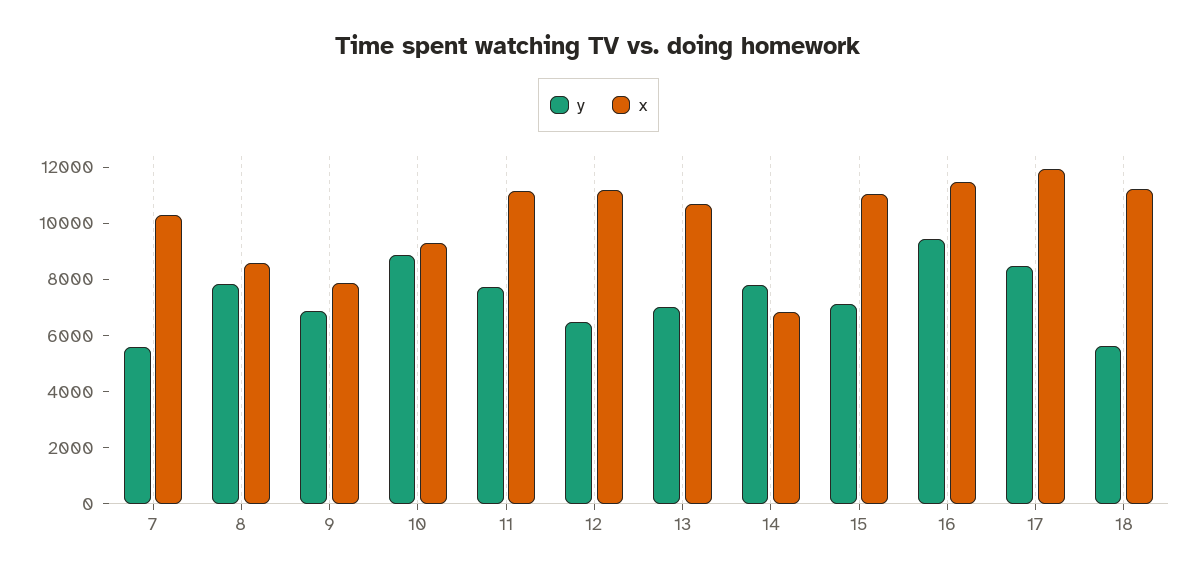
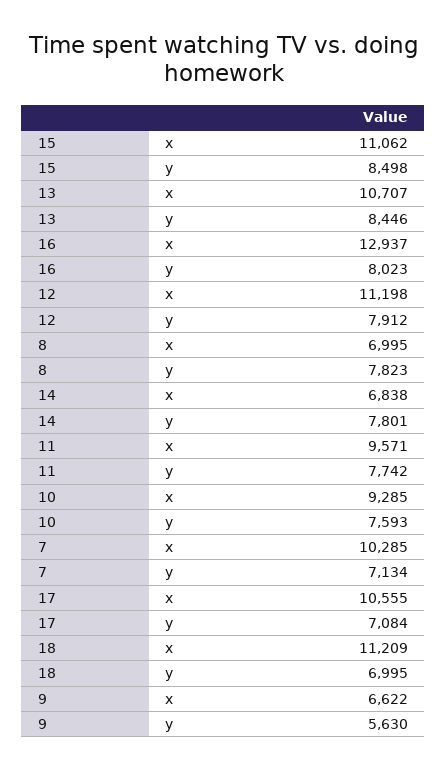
  {
    "y": {
-     "7": 5500,
+     "7": 7134,
      "8": 7823,
-     "9": 7000,
+     "9": 5630,
-     "10": 9000,
+     "10": 7593,
      "11": 7742,
-     "12": 6500,
+     "12": 7912,
-     "13": 7000,
+     "13": 8446,
      "14": 7801,
-     "15": 7000,
+     "15": 8498,
-     "16": 9500,
+     "16": 8023,
-     "17": 8500,
+     "17": 7084,
-     "18": 5500
+     "18": 6995
    },
    "x": {
      "7": 10285,
-     "8": 8500,
+     "8": 6995,
-     "9": 8000,
+     "9": 6622,
      "10": 9285,
-     "11": 11000,
+     "11": 9571,
      "12": 11198,
      "13": 10707,
      "14": 6838,
      "15": 11062,
-     "16": 11500,
+     "16": 12937,
-     "17": 12000,
+     "17": 10555,
      "18": 11209
    }
  }

